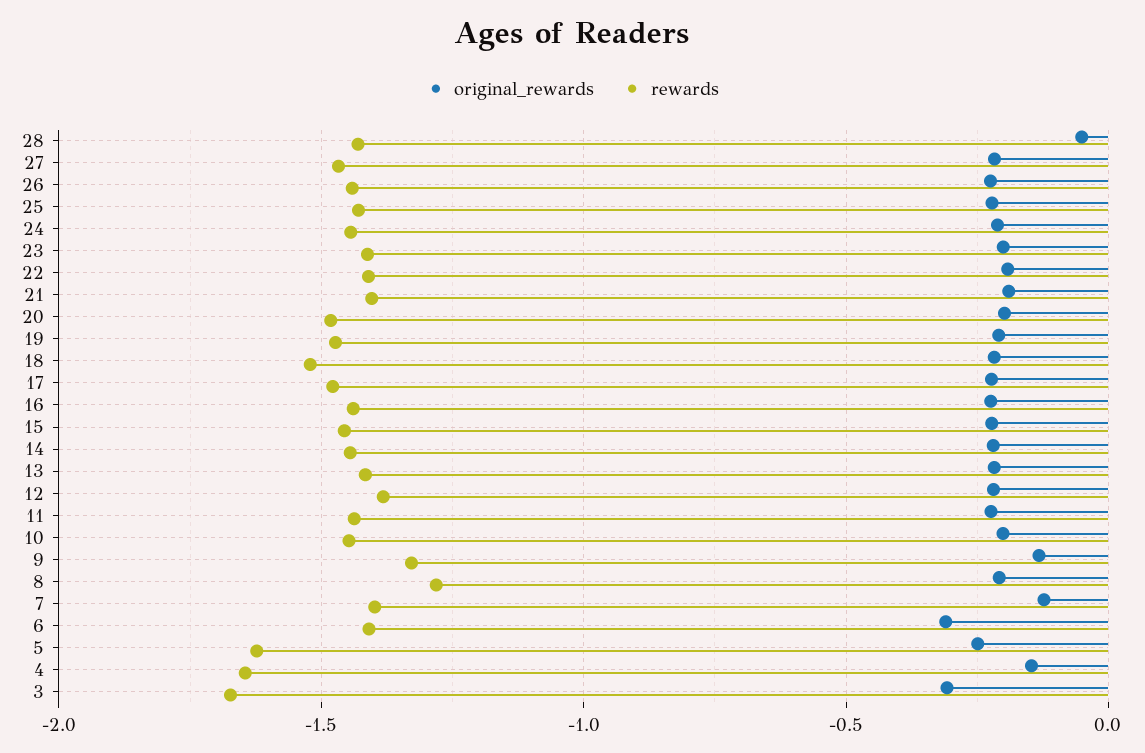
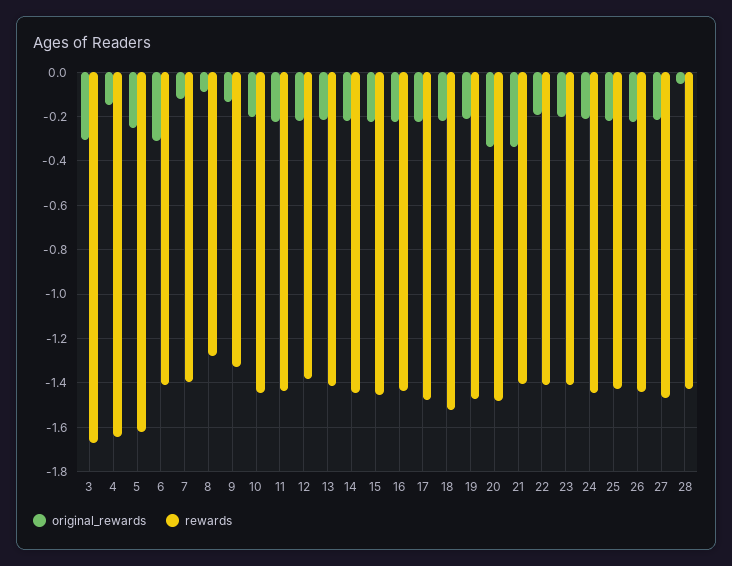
  {
    "original_rewards": {
      "28": -0.05,
      "27": -0.2,
      "26": -0.2,
      "25": -0.2,
      "24": -0.2,
      "23": -0.2,
      "22": -0.2,
-     "21": -0.2,
+     "21": -0.35,
-     "20": -0.2,
+     "20": -0.35,
      "19": -0.2,
      "18": -0.2,
      "17": -0.2,
      "16": -0.2,
      "15": -0.2,
      "14": -0.2,
      "13": -0.2,
      "12": -0.2,
      "11": -0.2,
      "10": -0.2,
      "9": -0.15,
-     "8": -0.2,
+     "8": -0.1,
      "7": -0.1,
      "6": -0.3,
      "5": -0.25,
      "4": -0.15,
      "3": -0.3
    },
    "rewards": {
      "28": -1.45,
      "27": -1.45,
      "26": -1.45,
      "25": -1.45,
      "24": -1.45,
      "23": -1.4,
      "22": -1.4,
      "21": -1.4,
      "20": -1.5,
      "19": -1.45,
      "18": -1.5,
      "17": -1.5,
      "16": -1.45,
      "15": -1.45,
      "14": -1.45,
      "13": -1.4,
      "12": -1.4,
      "11": -1.45,
      "10": -1.45,
      "9": -1.35,
      "8": -1.3,
      "7": -1.4,
      "6": -1.4,
      "5": -1.6,
      "4": -1.65,
      "3": -1.65
    }
  }

